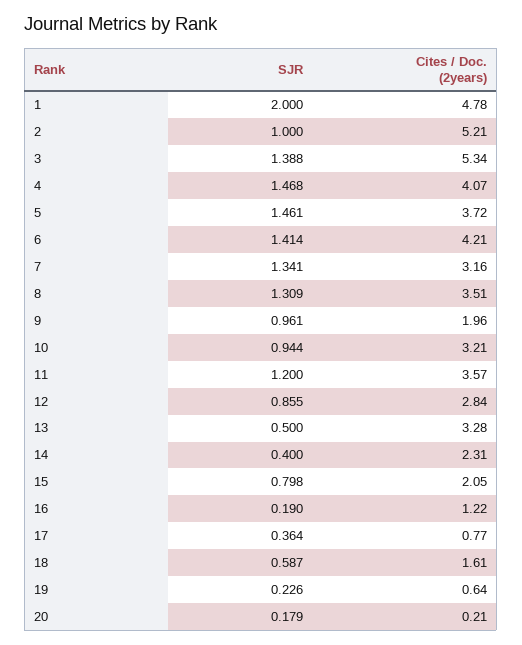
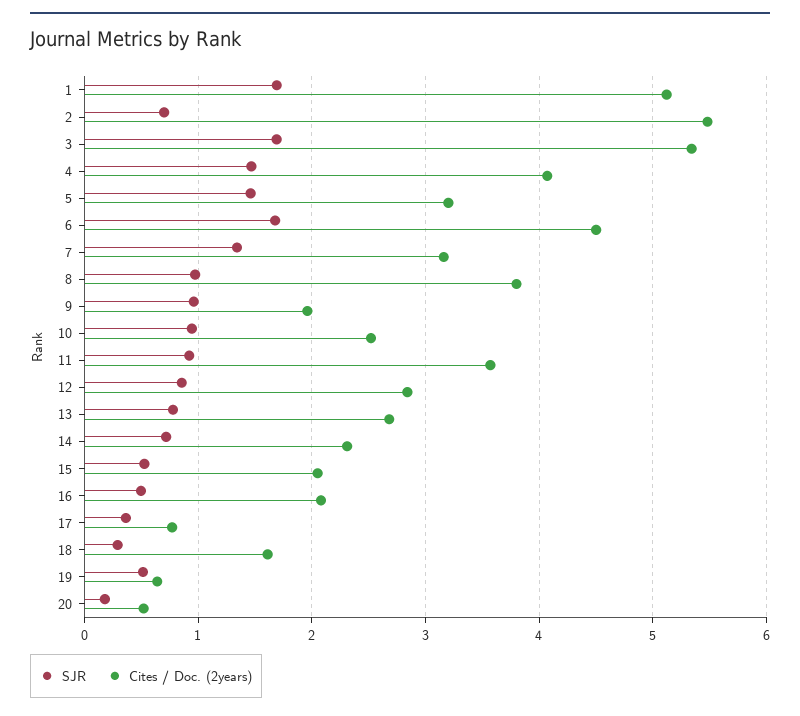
  {
    "SJR": {
-     "1": 2,
+     "1": 1.7,
-     "2": 1,
+     "2": 0.7,
-     "3": 1.388,
+     "3": 1.7,
      "4": 1.468,
      "5": 1.461,
-     "6": 1.414,
+     "6": 1.7,
      "7": 1.341,
-     "8": 1.309,
+     "8": 1,
      "9": 0.961,
      "10": 0.944,
-     "11": 1.2,
+     "11": 0.9,
      "12": 0.855,
-     "13": 0.5,
+     "13": 0.8,
-     "14": 0.4,
+     "14": 0.7,
-     "15": 0.798,
+     "15": 0.5,
-     "16": 0.19,
+     "16": 0.5,
      "17": 0.364,
-     "18": 0.587,
+     "18": 0.3,
-     "19": 0.226,
+     "19": 0.5,
      "20": 0.179
    },
    "Cites / Doc. (2years)": {
-     "1": 4.78,
+     "1": 5.1,
-     "2": 5.21,
+     "2": 5.5,
      "3": 5.34,
      "4": 4.07,
-     "5": 3.72,
+     "5": 3.2,
-     "6": 4.21,
+     "6": 4.5,
      "7": 3.16,
-     "8": 3.51,
+     "8": 3.8,
      "9": 1.96,
-     "10": 3.21,
+     "10": 2.5,
      "11": 3.57,
      "12": 2.84,
-     "13": 3.28,
+     "13": 2.7,
      "14": 2.31,
      "15": 2.05,
-     "16": 1.22,
+     "16": 2.1,
      "17": 0.77,
      "18": 1.61,
      "19": 0.64,
-     "20": 0.21
+     "20": 0.5
    }
  }

